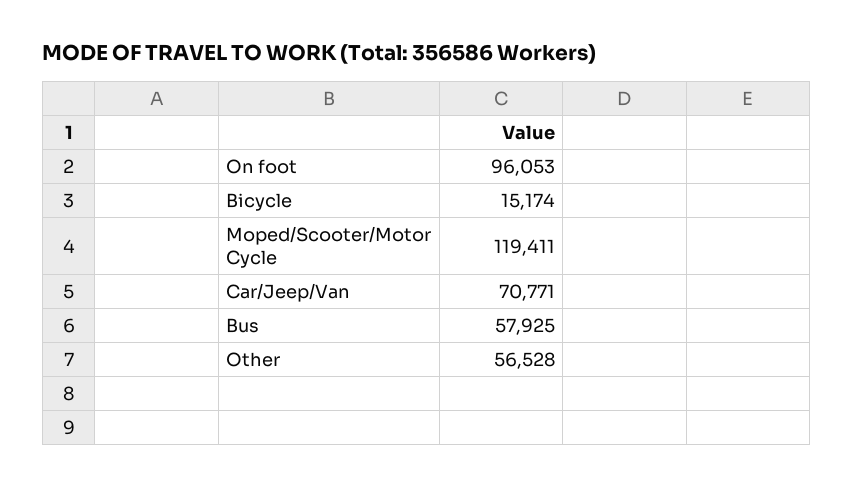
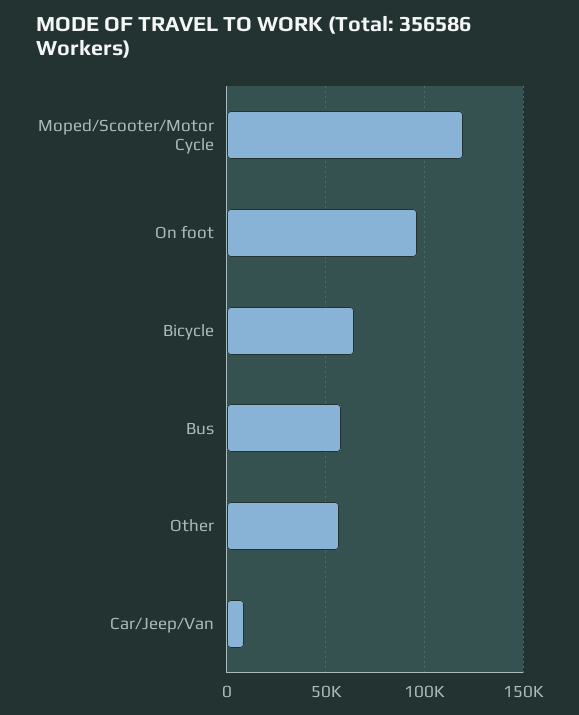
  {
    "On foot": 96053,
-   "Bicycle": 15174,
+   "Bicycle": 65000,
    "Moped/Scooter/Motor Cycle": 119411,
-   "Car/Jeep/Van": 70771,
+   "Car/Jeep/Van": 10000,
    "Bus": 57925,
    "Other": 56528
  }

